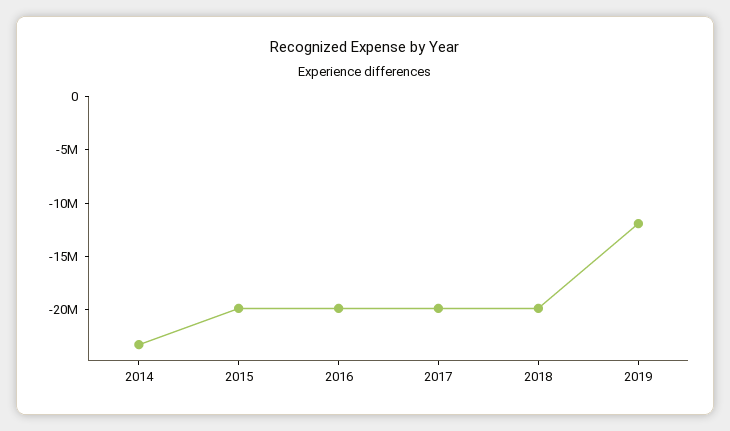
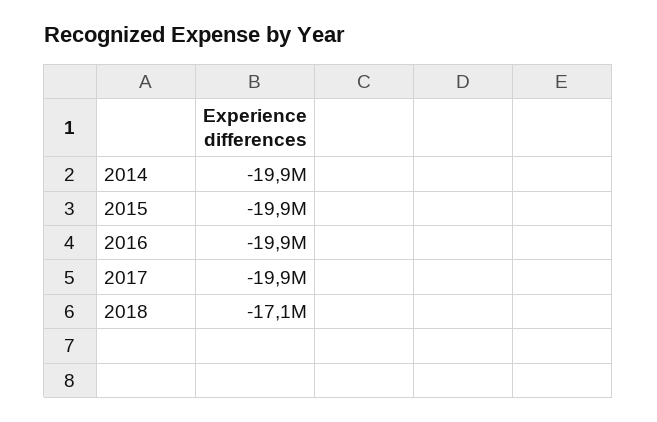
  {
-   "2014": -23000000,
+   "2014": -19900000,
    "2015": -19900000,
    "2016": -19900000,
    "2017": -19900000,
-   "2018": -20000000,
+   "2018": -17100000
-   "2019": -12000000
  }

